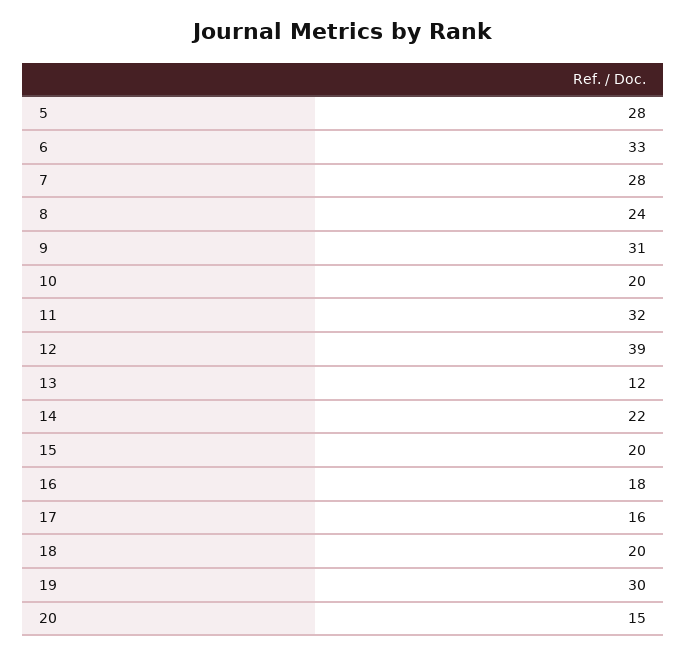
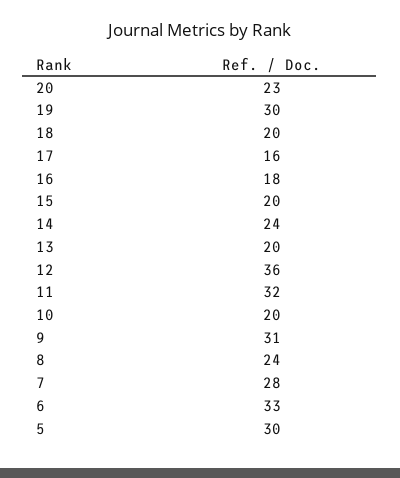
  {
-   "5": 28,
+   "5": 30,
    "6": 33,
    "7": 28,
    "8": 24,
    "9": 31,
    "10": 20,
    "11": 32,
-   "12": 39,
+   "12": 36,
-   "13": 12,
+   "13": 20,
-   "14": 22,
+   "14": 24,
    "15": 20,
    "16": 18,
    "17": 16,
    "18": 20,
    "19": 30,
-   "20": 15
+   "20": 23
  }

